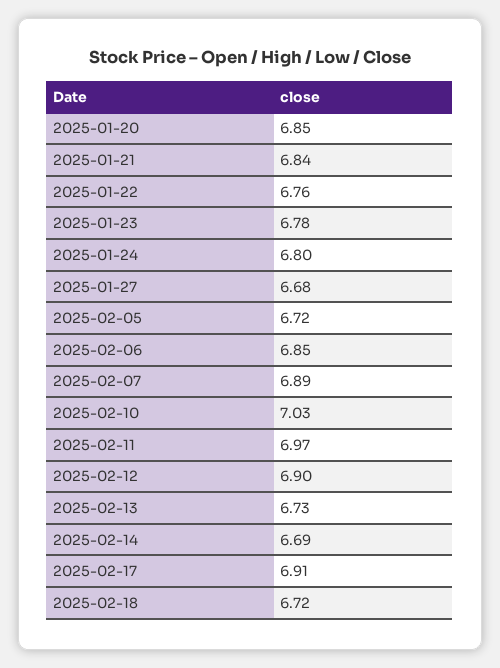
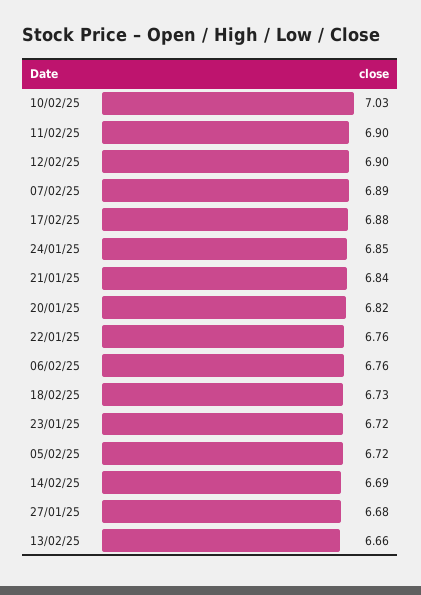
  {
-   "2025-01-20": 6.85,
+   "2025-01-20": 6.82,
    "2025-01-21": 6.84,
    "2025-01-22": 6.76,
-   "2025-01-23": 6.78,
+   "2025-01-23": 6.72,
-   "2025-01-24": 6.8,
+   "2025-01-24": 6.85,
    "2025-01-27": 6.68,
    "2025-02-05": 6.72,
-   "2025-02-06": 6.85,
+   "2025-02-06": 6.76,
    "2025-02-07": 6.89,
    "2025-02-10": 7.03,
-   "2025-02-11": 6.97,
+   "2025-02-11": 6.9,
    "2025-02-12": 6.9,
-   "2025-02-13": 6.73,
+   "2025-02-13": 6.66,
    "2025-02-14": 6.69,
-   "2025-02-17": 6.91,
+   "2025-02-17": 6.88,
-   "2025-02-18": 6.72
+   "2025-02-18": 6.73
  }

